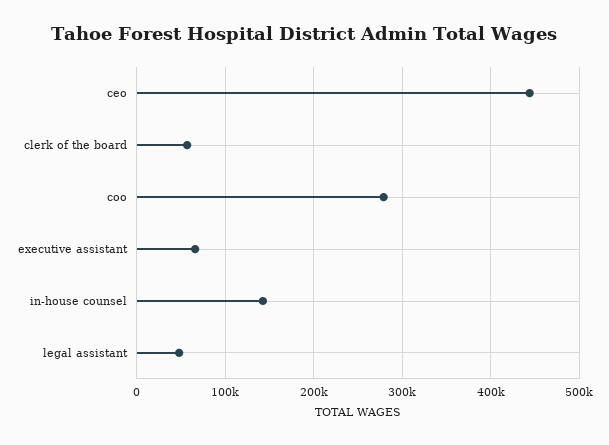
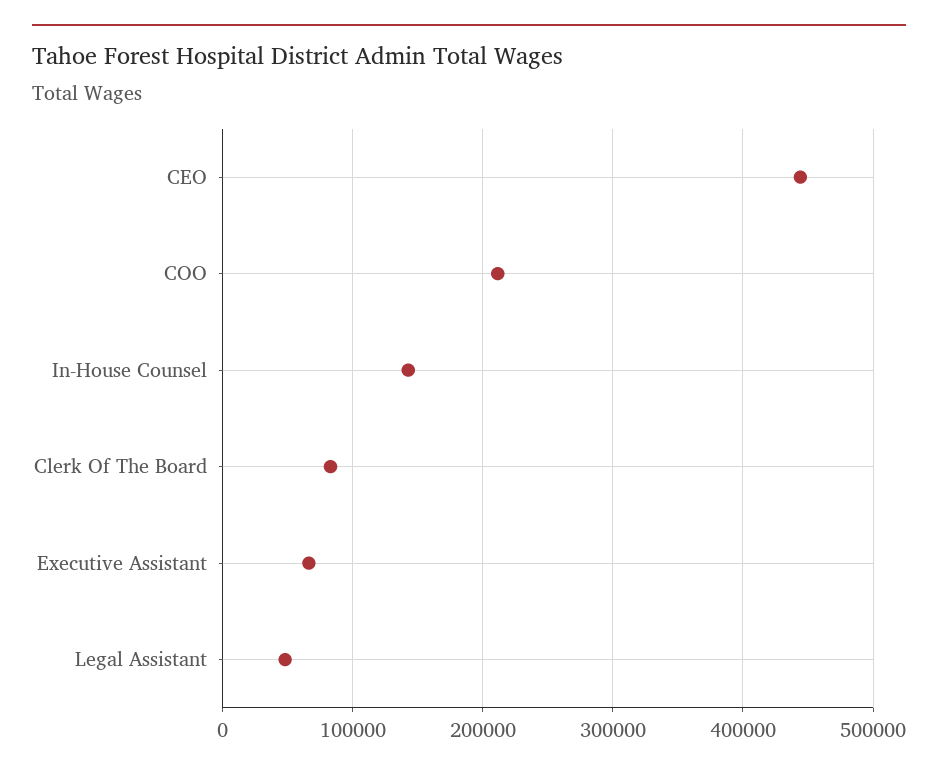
  {
    "ceo": 440000,
-   "clerk of the board": 60000,
+   "clerk of the board": 80000,
-   "coo": 280000,
+   "coo": 210000,
    "executive assistant": 70000,
    "in-house counsel": 140000,
    "legal assistant": 50000
  }

